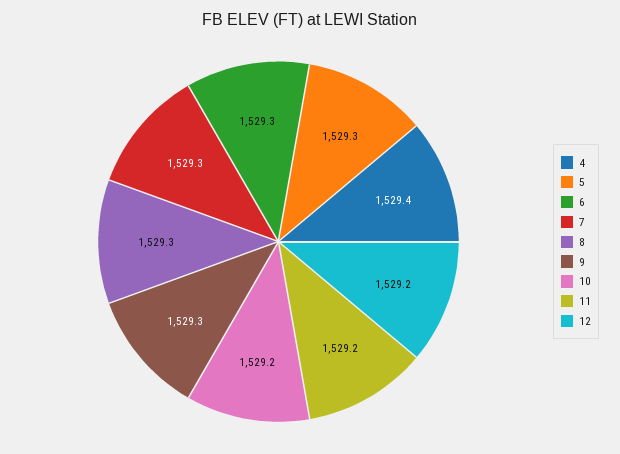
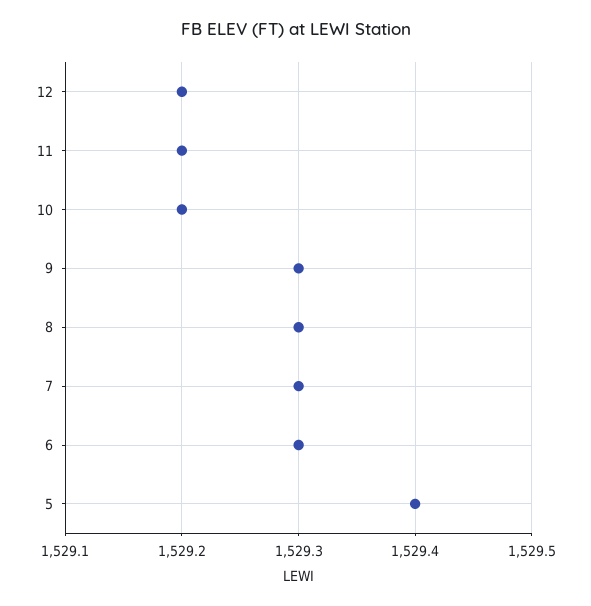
  {
-   "4": 1529.4,
-   "5": 1529.3,
+   "5": 1529.4,
    "6": 1529.3,
    "7": 1529.3,
    "8": 1529.3,
    "9": 1529.3,
    "10": 1529.2,
    "11": 1529.2,
    "12": 1529.2
  }

